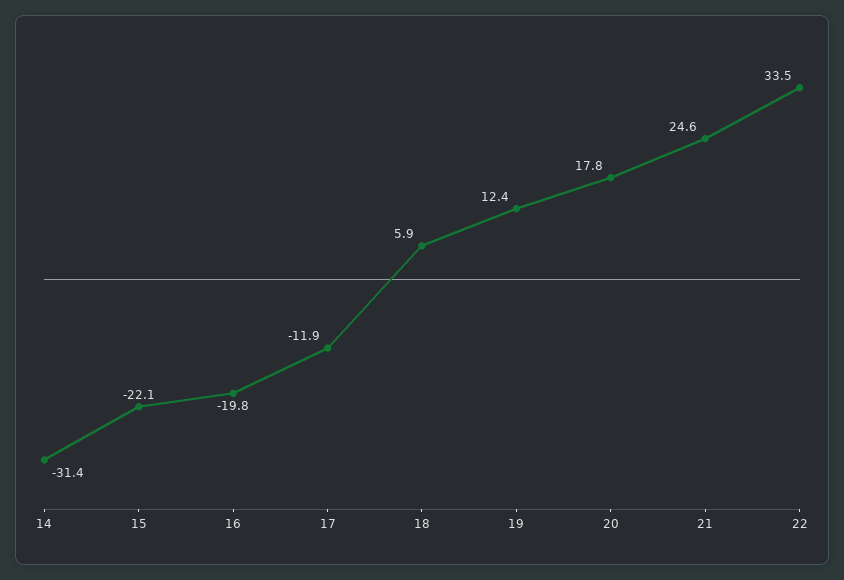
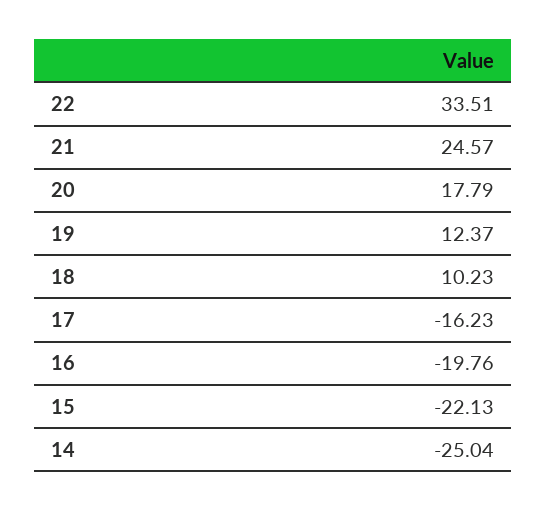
  {
-   "14": -31.4,
+   "14": -25.04,
    "15": -22.13,
    "16": -19.76,
-   "17": -11.9,
+   "17": -16.23,
-   "18": 5.9,
+   "18": 10.23,
    "19": 12.37,
    "20": 17.79,
    "21": 24.57,
    "22": 33.51
  }

